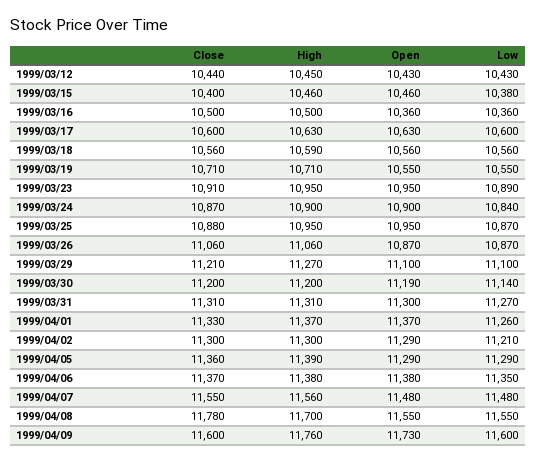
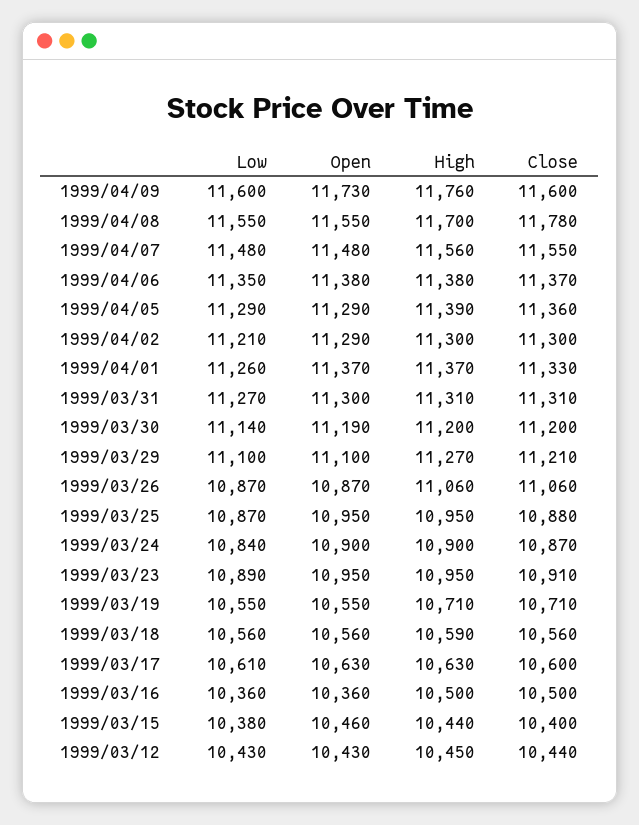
  {
    "Close": {
      "1999/03/12": 10440,
      "1999/03/15": 10400,
      "1999/03/16": 10500,
      "1999/03/17": 10600,
      "1999/03/18": 10560,
      "1999/03/19": 10710,
      "1999/03/23": 10910,
      "1999/03/24": 10870,
      "1999/03/25": 10880,
      "1999/03/26": 11060,
      "1999/03/29": 11210,
      "1999/03/30": 11200,
      "1999/03/31": 11310,
      "1999/04/01": 11330,
      "1999/04/02": 11300,
      "1999/04/05": 11360,
      "1999/04/06": 11370,
      "1999/04/07": 11550,
      "1999/04/08": 11780,
      "1999/04/09": 11600
    },
    "High": {
      "1999/03/12": 10450,
-     "1999/03/15": 10460,
+     "1999/03/15": 10440,
      "1999/03/16": 10500,
      "1999/03/17": 10630,
      "1999/03/18": 10590,
      "1999/03/19": 10710,
      "1999/03/23": 10950,
      "1999/03/24": 10900,
      "1999/03/25": 10950,
      "1999/03/26": 11060,
      "1999/03/29": 11270,
      "1999/03/30": 11200,
      "1999/03/31": 11310,
      "1999/04/01": 11370,
      "1999/04/02": 11300,
      "1999/04/05": 11390,
      "1999/04/06": 11380,
      "1999/04/07": 11560,
      "1999/04/08": 11700,
      "1999/04/09": 11760
    },
    "Open": {
      "1999/03/12": 10430,
      "1999/03/15": 10460,
      "1999/03/16": 10360,
      "1999/03/17": 10630,
      "1999/03/18": 10560,
      "1999/03/19": 10550,
      "1999/03/23": 10950,
      "1999/03/24": 10900,
      "1999/03/25": 10950,
      "1999/03/26": 10870,
      "1999/03/29": 11100,
      "1999/03/30": 11190,
      "1999/03/31": 11300,
      "1999/04/01": 11370,
      "1999/04/02": 11290,
      "1999/04/05": 11290,
      "1999/04/06": 11380,
      "1999/04/07": 11480,
      "1999/04/08": 11550,
      "1999/04/09": 11730
    },
    "Low": {
      "1999/03/12": 10430,
      "1999/03/15": 10380,
      "1999/03/16": 10360,
-     "1999/03/17": 10600,
+     "1999/03/17": 10610,
      "1999/03/18": 10560,
      "1999/03/19": 10550,
      "1999/03/23": 10890,
      "1999/03/24": 10840,
      "1999/03/25": 10870,
      "1999/03/26": 10870,
      "1999/03/29": 11100,
      "1999/03/30": 11140,
      "1999/03/31": 11270,
      "1999/04/01": 11260,
      "1999/04/02": 11210,
      "1999/04/05": 11290,
      "1999/04/06": 11350,
      "1999/04/07": 11480,
      "1999/04/08": 11550,
      "1999/04/09": 11600
    }
  }

